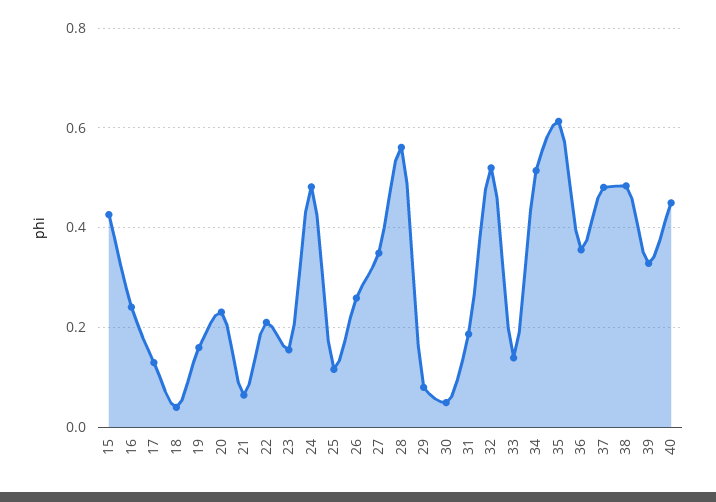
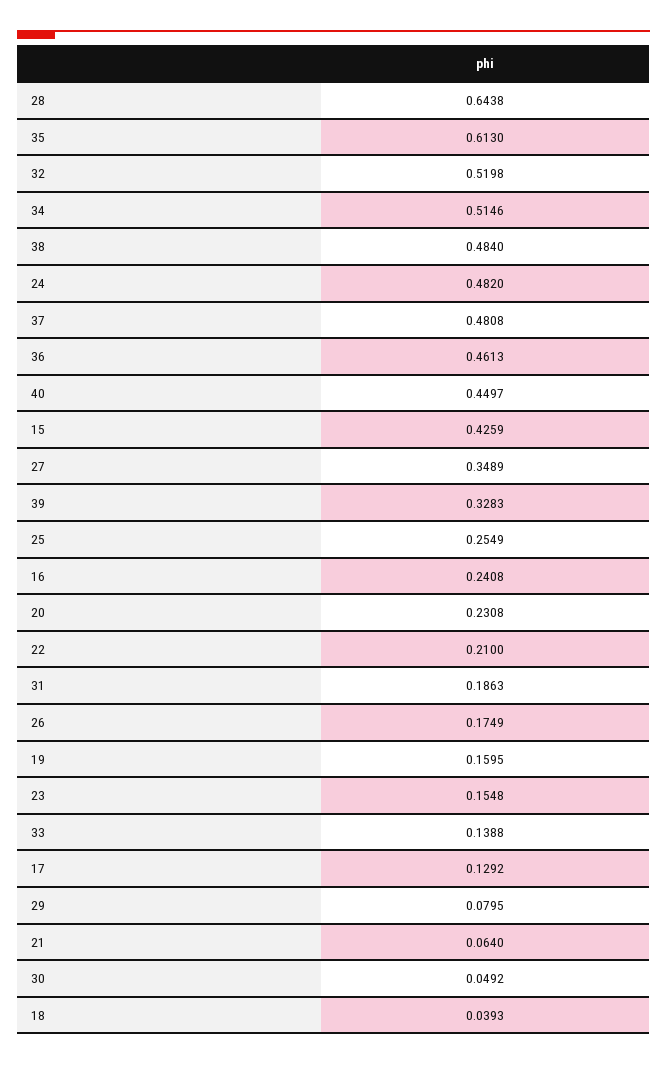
  {
    "15": 0.4259,
    "16": 0.2408,
    "17": 0.1292,
    "18": 0.0393,
    "19": 0.1595,
    "20": 0.2308,
    "21": 0.064,
    "22": 0.21,
    "23": 0.1548,
    "24": 0.482,
-   "25": 0.12,
+   "25": 0.2549,
-   "26": 0.26,
+   "26": 0.1749,
    "27": 0.3489,
-   "28": 0.56,
+   "28": 0.6438,
    "29": 0.0795,
    "30": 0.0492,
    "31": 0.1863,
    "32": 0.5198,
    "33": 0.1388,
    "34": 0.5146,
    "35": 0.613,
-   "36": 0.36,
+   "36": 0.4613,
    "37": 0.4808,
    "38": 0.484,
    "39": 0.3283,
    "40": 0.4497
  }

